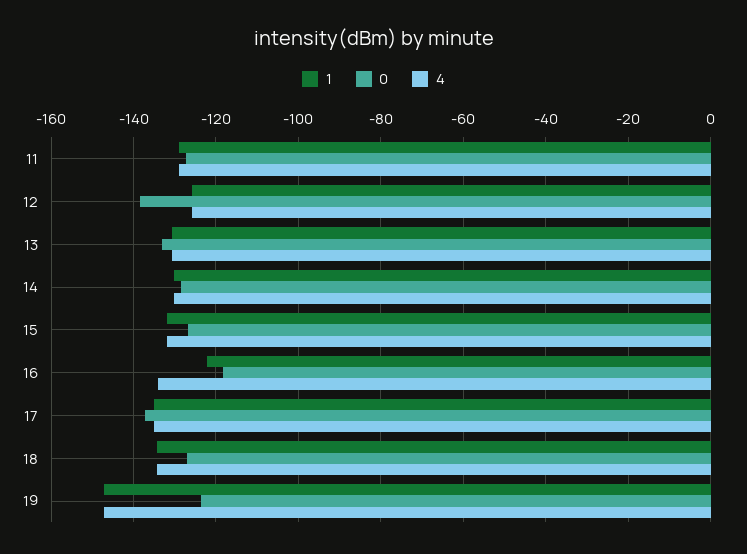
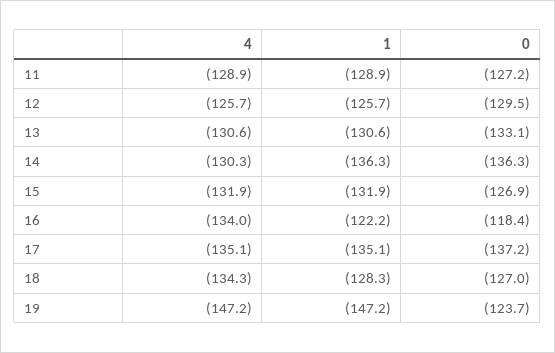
  {
    "1": {
      "11": -128.9,
      "12": -125.7,
      "13": -130.6,
-     "14": -130,
+     "14": -136.3,
      "15": -131.9,
      "16": -122.2,
      "17": -135.1,
-     "18": -134,
+     "18": -128.3,
      "19": -147.2
    },
    "0": {
      "11": -127.2,
-     "12": -138,
+     "12": -129.5,
      "13": -133.1,
-     "14": -128,
+     "14": -136.3,
      "15": -126.9,
      "16": -118.4,
      "17": -137.2,
      "18": -127,
      "19": -123.7
    },
    "4": {
      "11": -128.9,
      "12": -125.7,
      "13": -130.6,
      "14": -130.3,
      "15": -131.9,
      "16": -134,
      "17": -135.1,
      "18": -134.3,
      "19": -147.2
    }
  }

